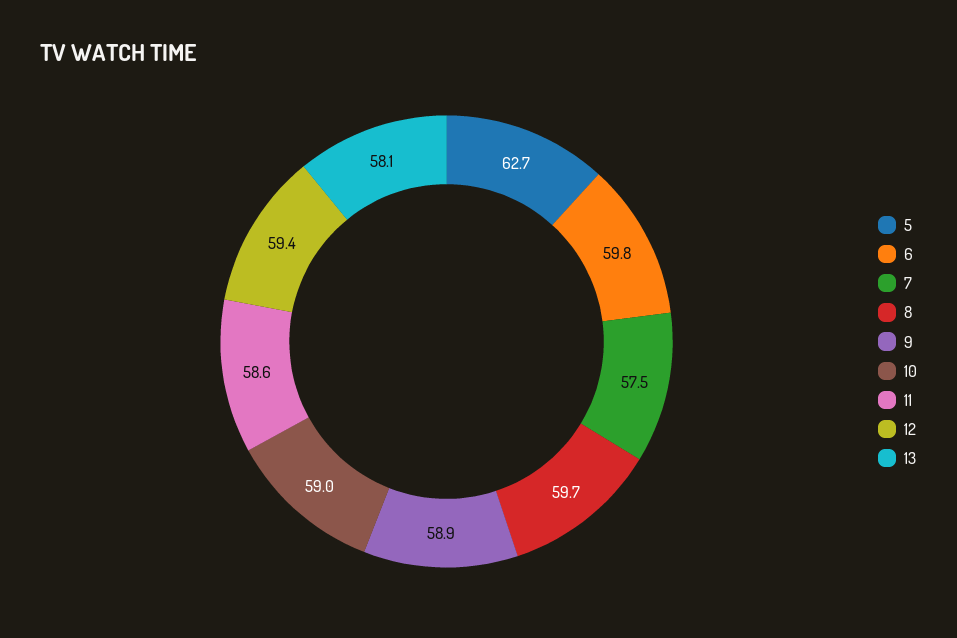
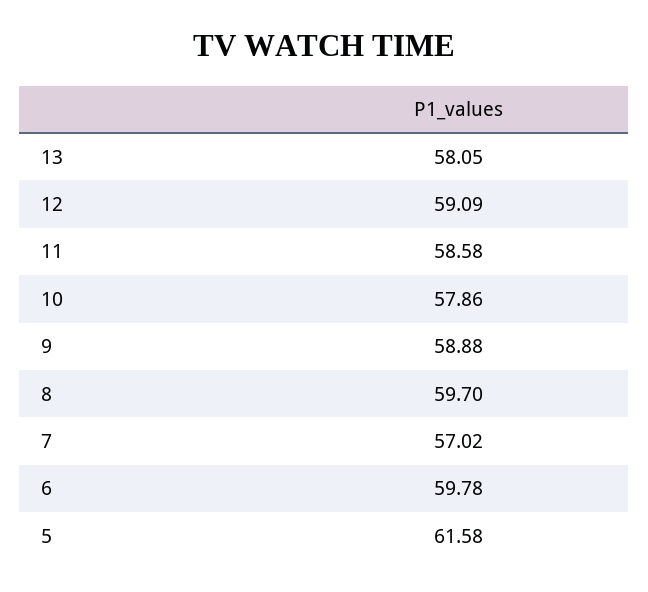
  {
-   "5": 62.7,
+   "5": 61.58,
    "6": 59.78,
-   "7": 57.5,
+   "7": 57.02,
    "8": 59.7,
    "9": 58.88,
-   "10": 59,
+   "10": 57.86,
    "11": 58.58,
-   "12": 59.4,
+   "12": 59.09,
    "13": 58.05
  }

